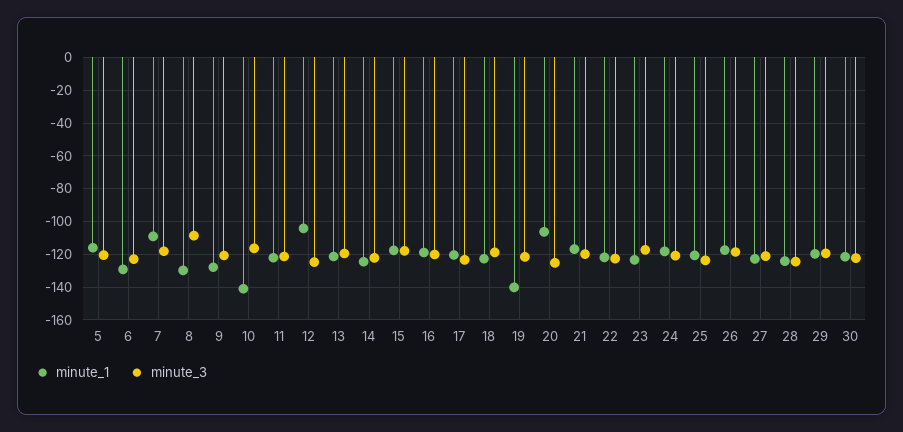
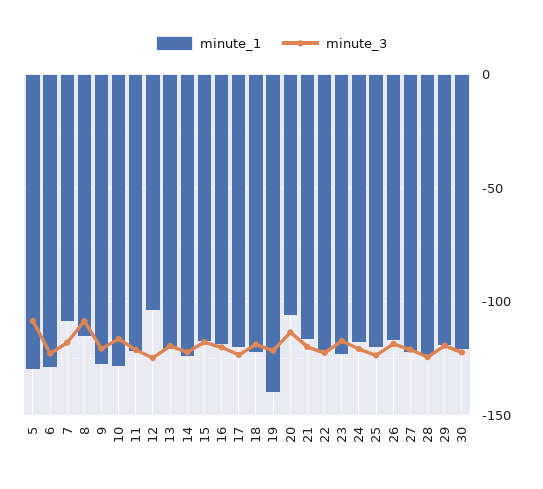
  {
    "minute_1": {
-     "5": -115,
+     "5": -130,
      "6": -130,
      "7": -110,
-     "8": -130,
+     "8": -115,
      "9": -130,
-     "10": -140,
+     "10": -130,
      "11": -120,
      "12": -105,
      "13": -120,
      "14": -125,
      "15": -120,
      "16": -120,
      "17": -120,
      "18": -125,
      "19": -140,
      "20": -105,
      "21": -115,
      "22": -120,
      "23": -125,
      "24": -120,
      "25": -120,
      "26": -115,
      "27": -125,
      "28": -125,
      "29": -120,
      "30": -120
    },
    "minute_3": {
-     "5": -120,
+     "5": -110,
      "6": -125,
      "7": -120,
      "8": -110,
      "9": -120,
      "10": -115,
      "11": -120,
      "12": -125,
      "13": -120,
      "14": -120,
      "15": -120,
      "16": -120,
      "17": -125,
      "18": -120,
      "19": -120,
-     "20": -125,
+     "20": -115,
      "21": -120,
      "22": -125,
      "23": -115,
      "24": -120,
      "25": -125,
      "26": -120,
      "27": -120,
      "28": -125,
      "29": -120,
      "30": -120
    }
  }

